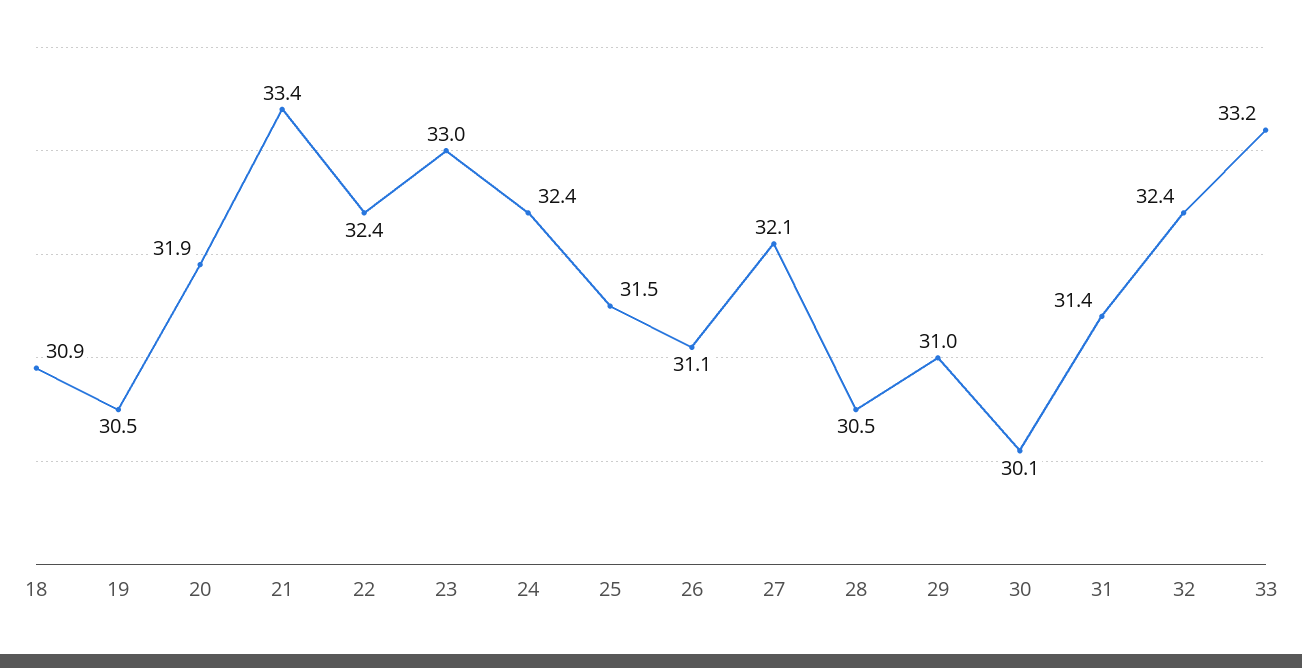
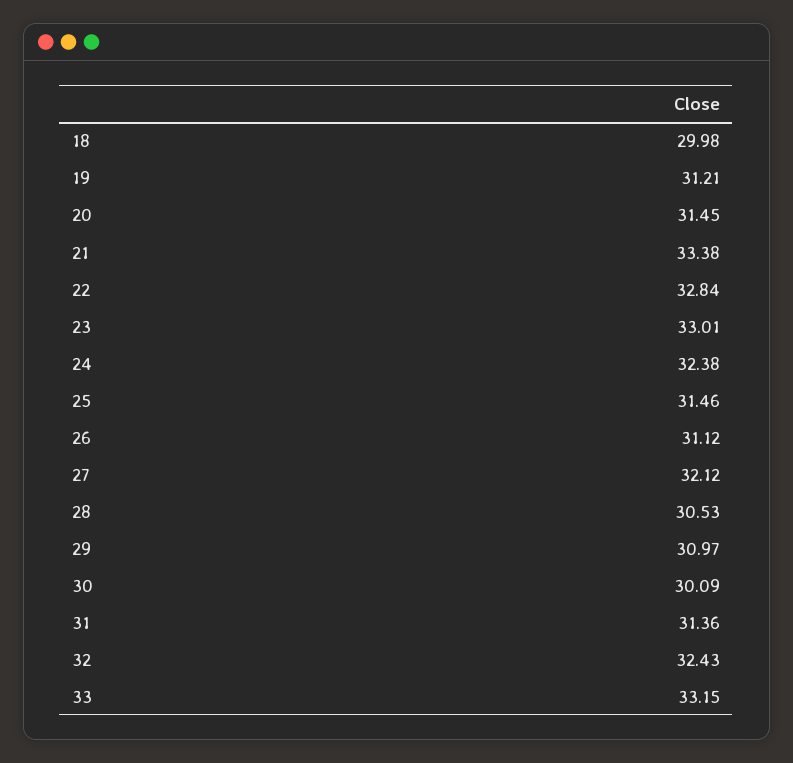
  {
-   "18": 30.9,
+   "18": 29.98,
-   "19": 30.5,
+   "19": 31.21,
-   "20": 31.9,
+   "20": 31.45,
    "21": 33.38,
-   "22": 32.4,
+   "22": 32.84,
    "23": 33.01,
    "24": 32.38,
    "25": 31.46,
    "26": 31.12,
    "27": 32.12,
    "28": 30.53,
    "29": 30.97,
    "30": 30.09,
    "31": 31.36,
    "32": 32.43,
    "33": 33.15
  }

